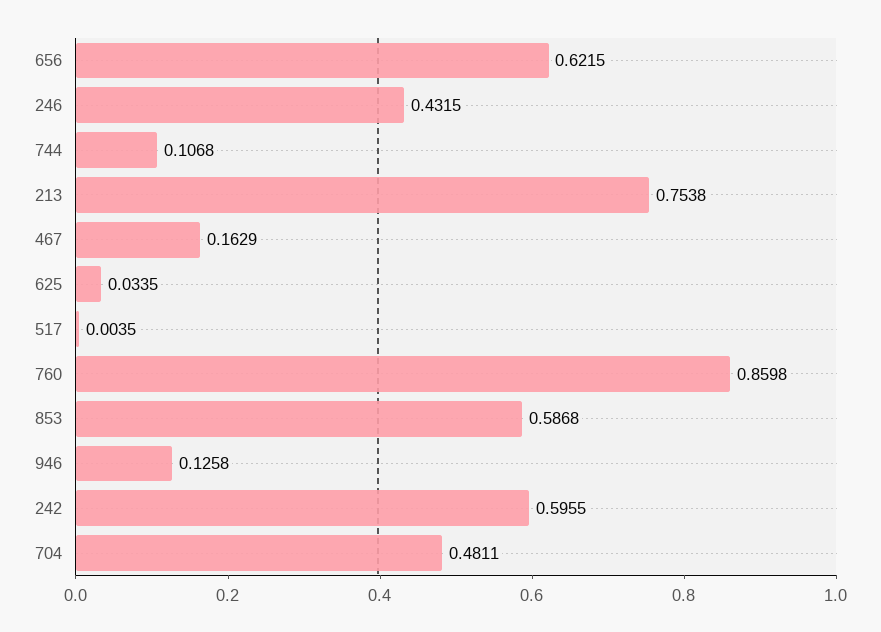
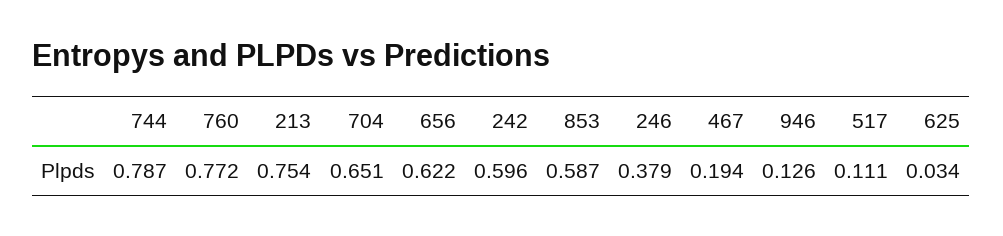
  {
    "656": 0.6215,
-   "246": 0.4315,
+   "246": 0.379,
-   "744": 0.1068,
+   "744": 0.787,
    "213": 0.7538,
-   "467": 0.1629,
+   "467": 0.194,
    "625": 0.0335,
-   "517": 0.0035,
+   "517": 0.111,
-   "760": 0.8598,
+   "760": 0.772,
    "853": 0.5868,
    "946": 0.1258,
    "242": 0.5955,
-   "704": 0.4811
+   "704": 0.651
  }

